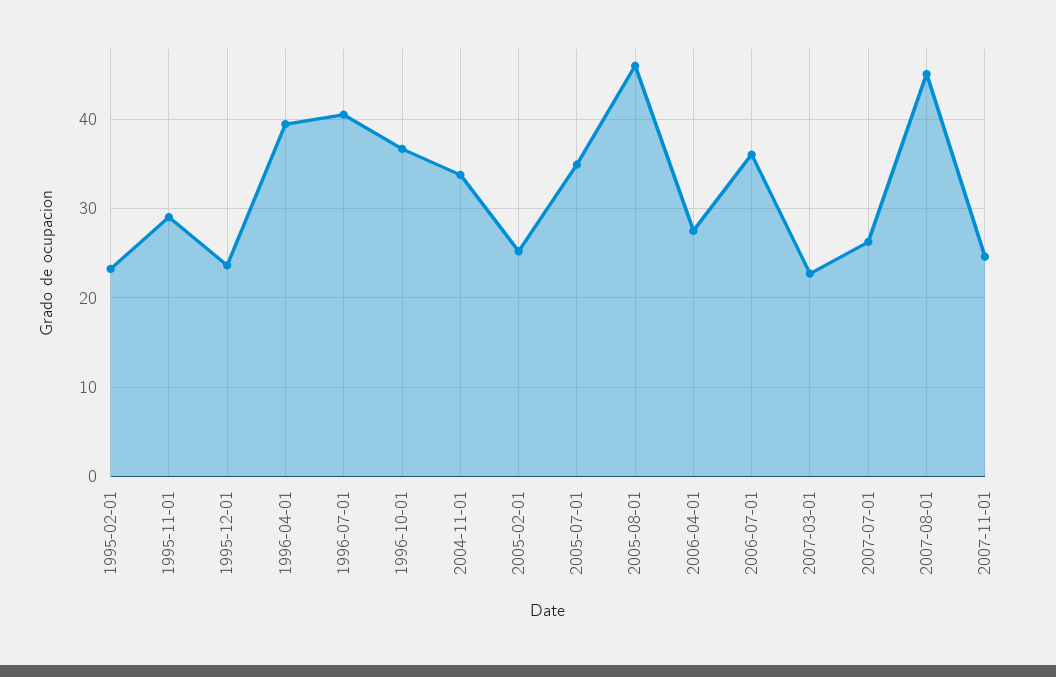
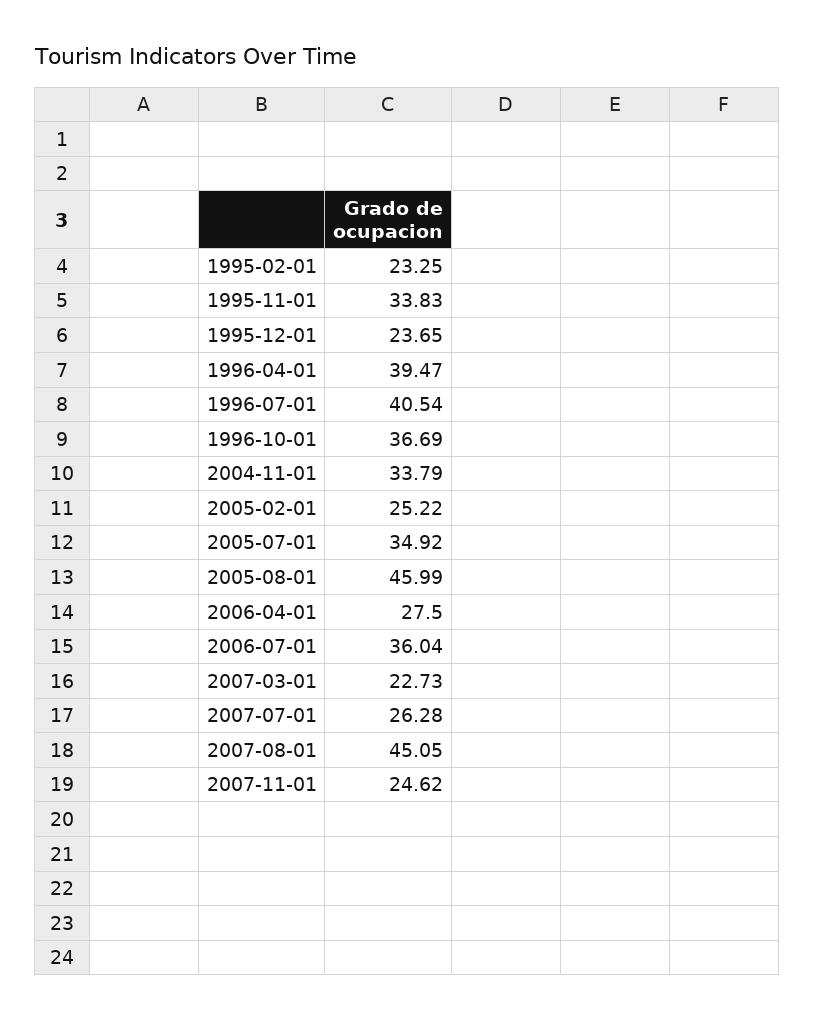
  {
    "1995-02-01": 23.25,
-   "1995-11-01": 29,
+   "1995-11-01": 33.83,
    "1995-12-01": 23.65,
    "1996-04-01": 39.47,
    "1996-07-01": 40.54,
    "1996-10-01": 36.69,
    "2004-11-01": 33.79,
    "2005-02-01": 25.22,
    "2005-07-01": 34.92,
    "2005-08-01": 45.99,
    "2006-04-01": 27.5,
    "2006-07-01": 36.04,
    "2007-03-01": 22.73,
    "2007-07-01": 26.28,
    "2007-08-01": 45.05,
    "2007-11-01": 24.62
  }

